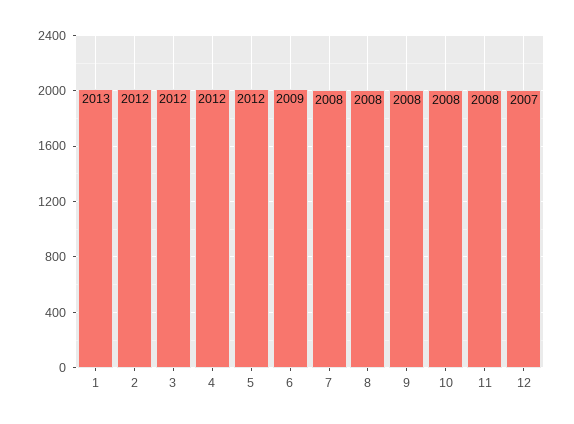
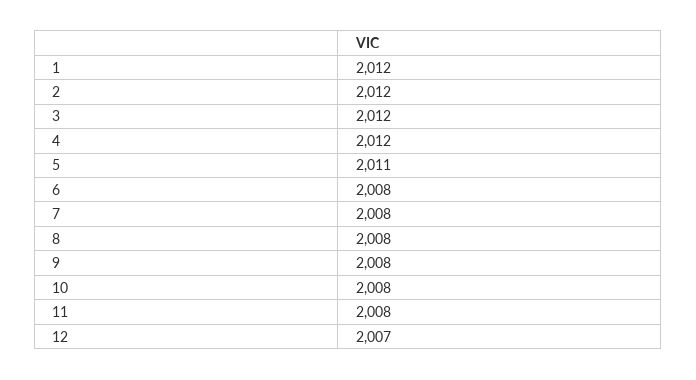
  {
-   "1": 2013,
+   "1": 2012,
    "2": 2012,
    "3": 2012,
    "4": 2012,
-   "5": 2012,
+   "5": 2011,
-   "6": 2009,
+   "6": 2008,
    "7": 2008,
    "8": 2008,
    "9": 2008,
    "10": 2008,
    "11": 2008,
    "12": 2007
  }

